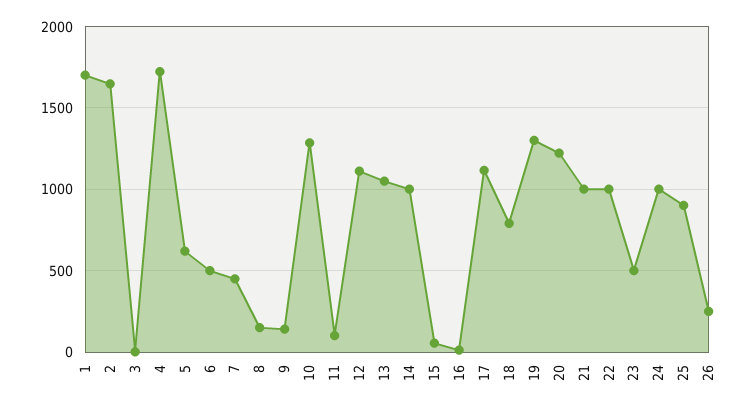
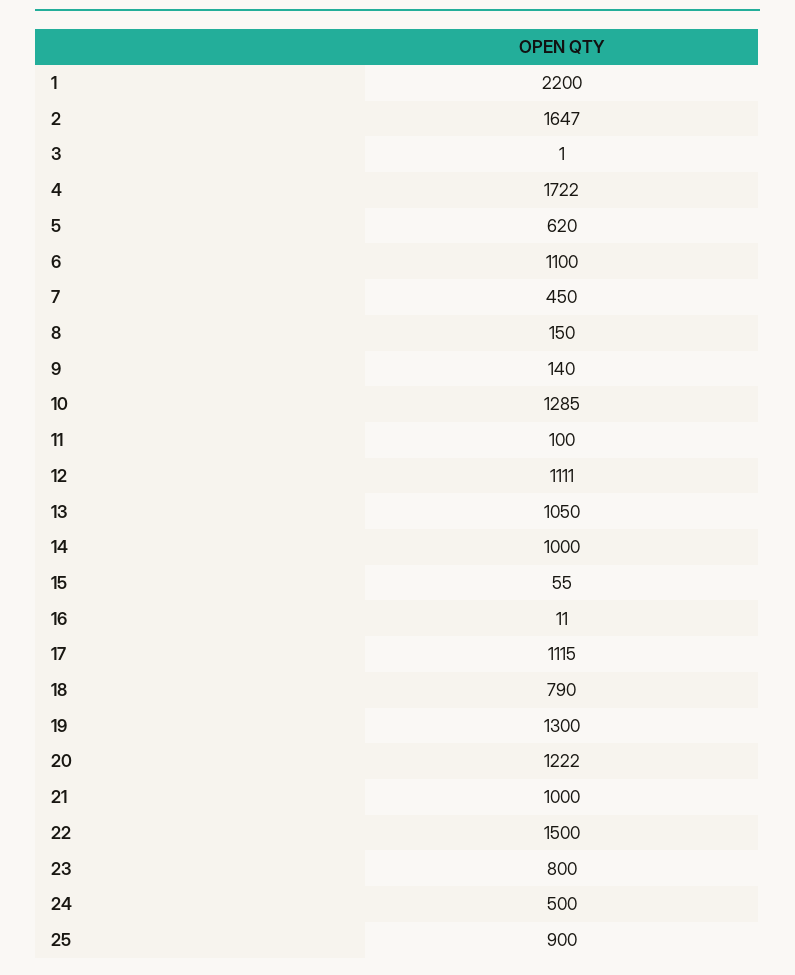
  {
-   "1": 1700,
+   "1": 2200,
    "2": 1647,
    "3": 1,
    "4": 1722,
    "5": 620,
-   "6": 500,
+   "6": 1100,
    "7": 450,
    "8": 150,
    "9": 140,
    "10": 1285,
    "11": 100,
    "12": 1111,
    "13": 1050,
    "14": 1000,
    "15": 55,
    "16": 11,
    "17": 1115,
    "18": 790,
    "19": 1300,
    "20": 1222,
    "21": 1000,
-   "22": 1000,
+   "22": 1500,
-   "23": 500,
+   "23": 800,
-   "24": 1000,
+   "24": 500,
-   "25": 900,
+   "25": 900
-   "26": 250
  }

